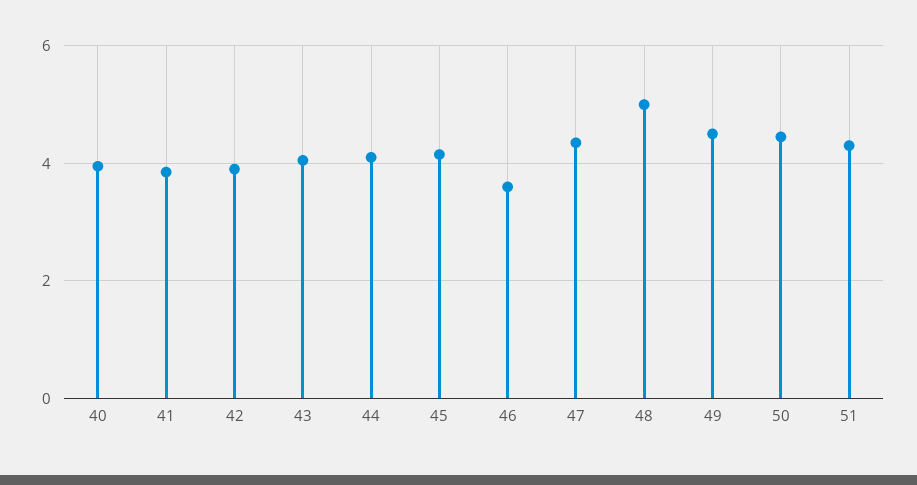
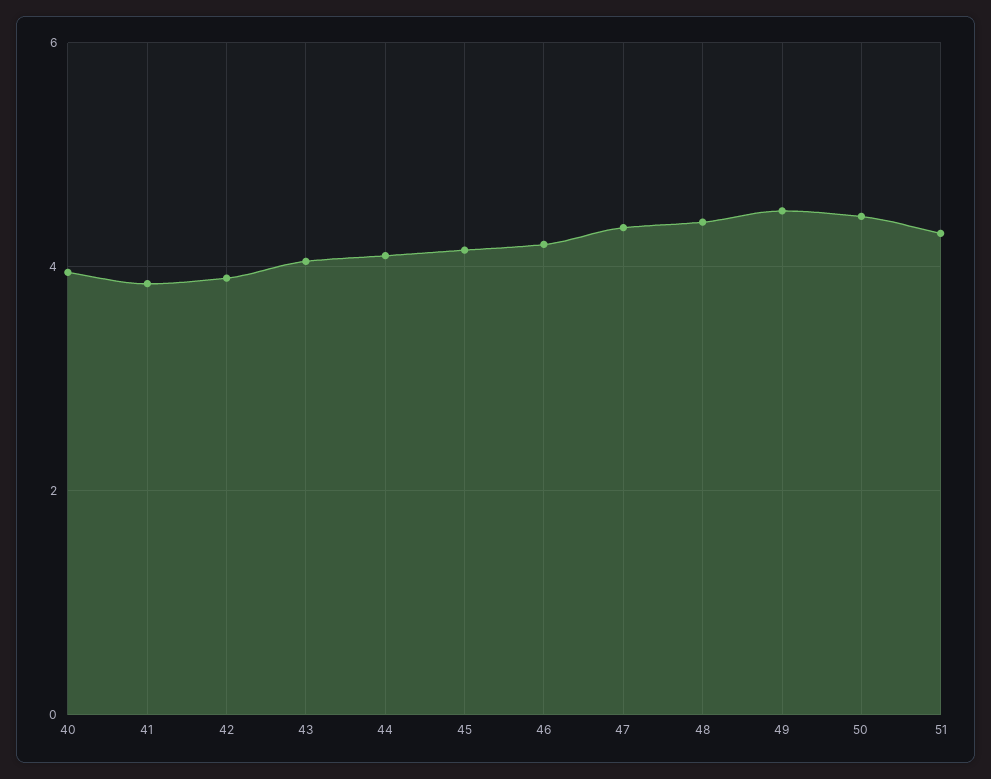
  {
    "40": 4,
    "41": 3.8,
    "42": 4,
    "43": 4,
    "44": 4.2,
    "45": 4.2,
-   "46": 3.6,
+   "46": 4.2,
    "47": 4.4,
-   "48": 5,
+   "48": 4.4,
    "49": 4.6,
    "50": 4.4,
    "51": 4.4
  }

